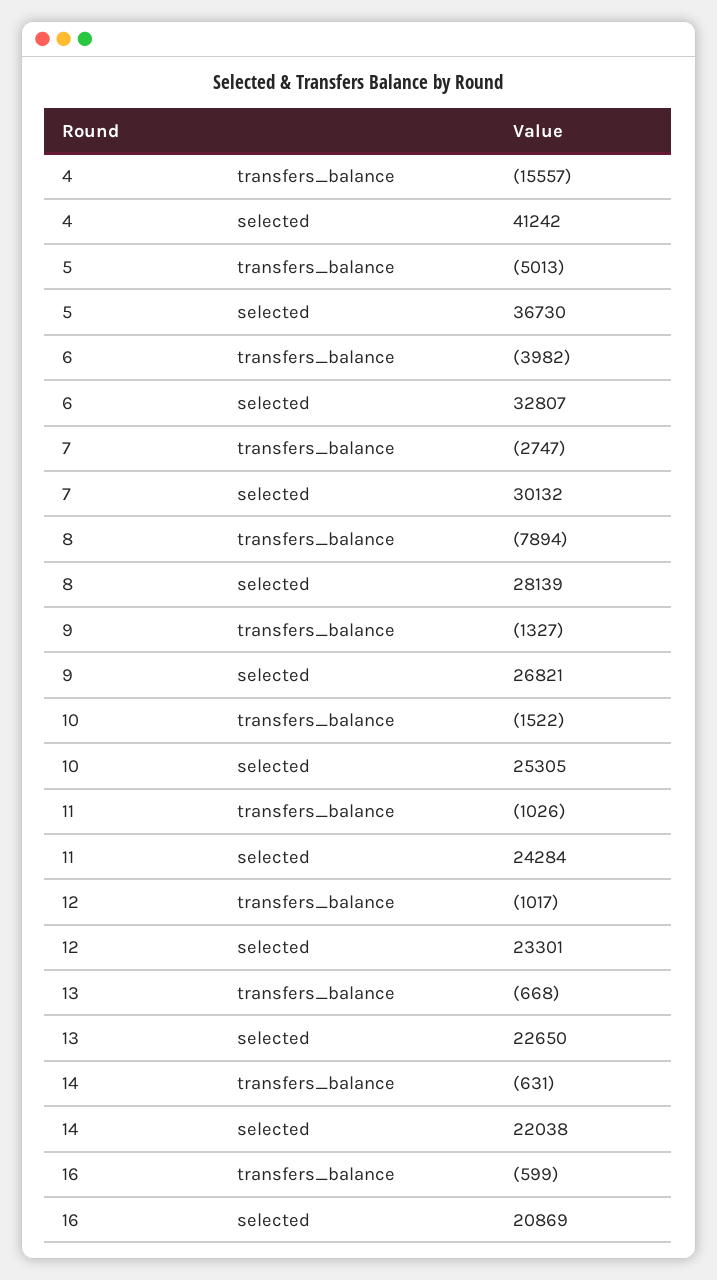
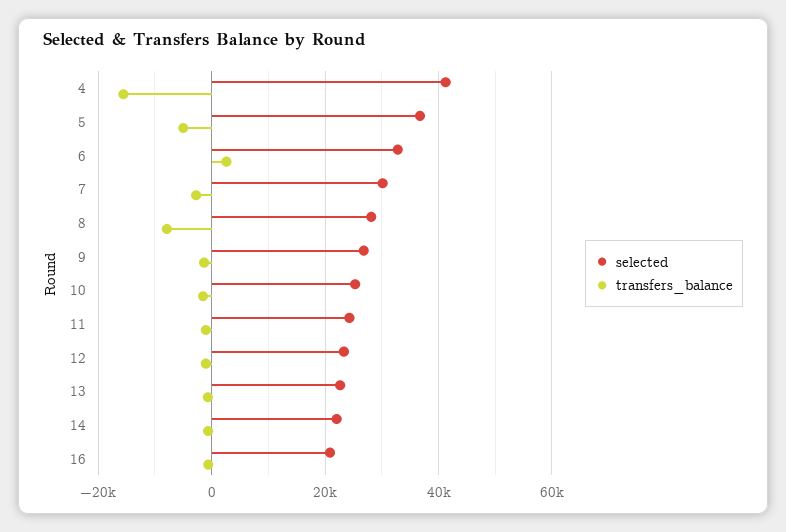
  {
    "transfers_balance": {
      "4": -15557,
      "5": -5013,
-     "6": -3982,
+     "6": 2000,
      "7": -2747,
      "8": -7894,
      "9": -1327,
      "10": -1522,
      "11": -1026,
      "12": -1017,
      "13": -668,
      "14": -631,
      "16": -599
    },
    "selected": {
      "4": 41242,
      "5": 36730,
      "6": 32807,
      "7": 30132,
      "8": 28139,
      "9": 26821,
      "10": 25305,
      "11": 24284,
      "12": 23301,
      "13": 22650,
      "14": 22038,
      "16": 20869
    }
  }

